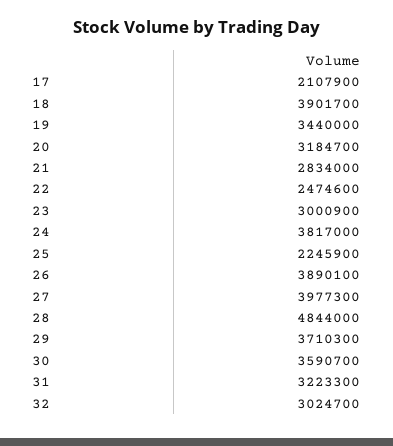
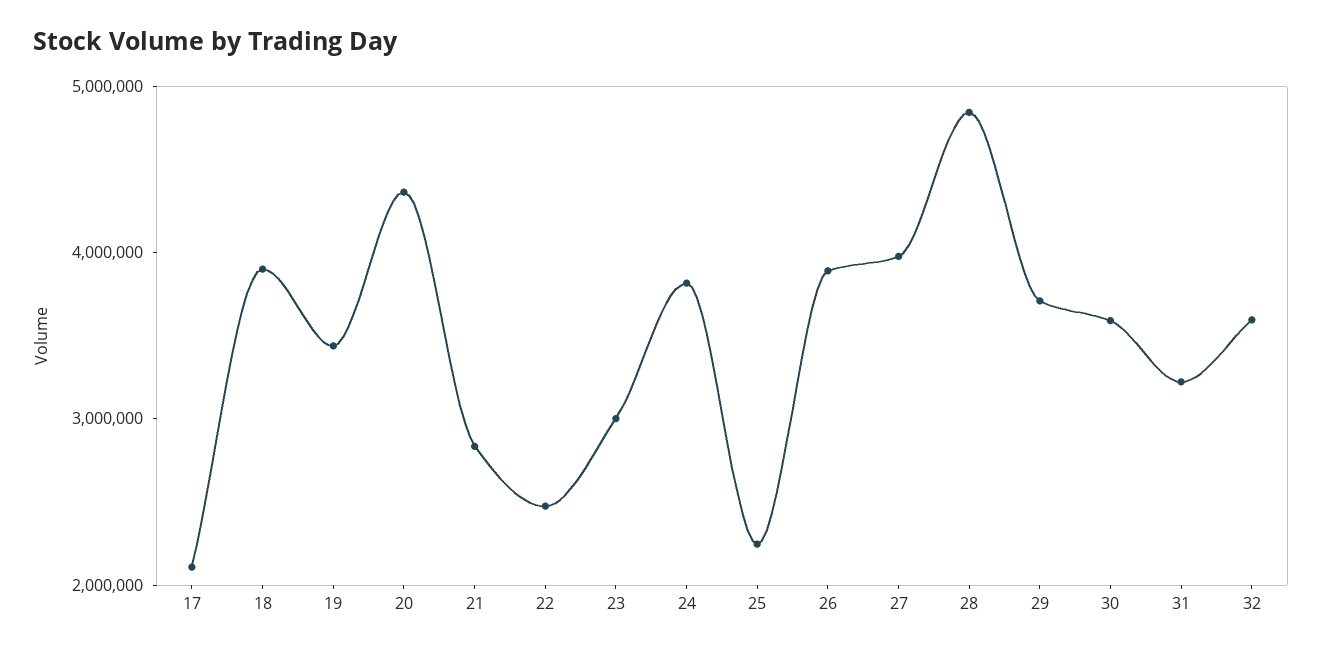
  {
    "17": 2107900,
    "18": 3901700,
    "19": 3440000,
-   "20": 3184700,
+   "20": 4400000,
    "21": 2834000,
    "22": 2474600,
    "23": 3000900,
    "24": 3817000,
    "25": 2245900,
    "26": 3890100,
    "27": 3977300,
    "28": 4844000,
    "29": 3710300,
    "30": 3590700,
    "31": 3223300,
-   "32": 3024700
+   "32": 3600000
  }

